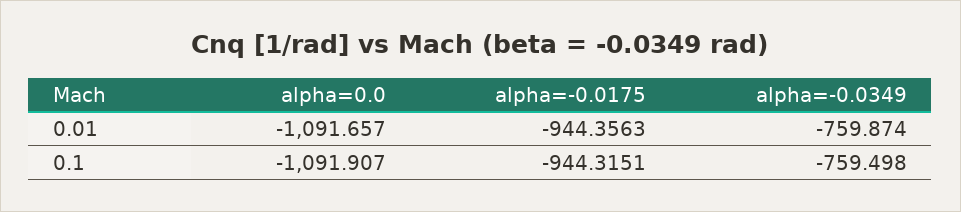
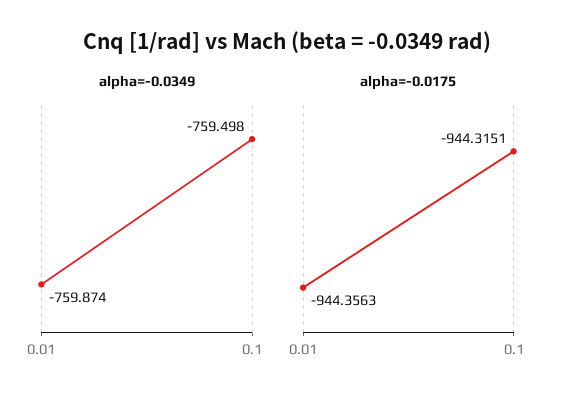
  {
-   "alpha=0.0": {
-     "0.01": -1091.657,
-     "0.1": -1091.907
-   },
    "alpha=-0.0175": {
      "0.01": -944.3563,
      "0.1": -944.3151
    },
    "alpha=-0.0349": {
      "0.01": -759.874,
      "0.1": -759.498
    }
  }

